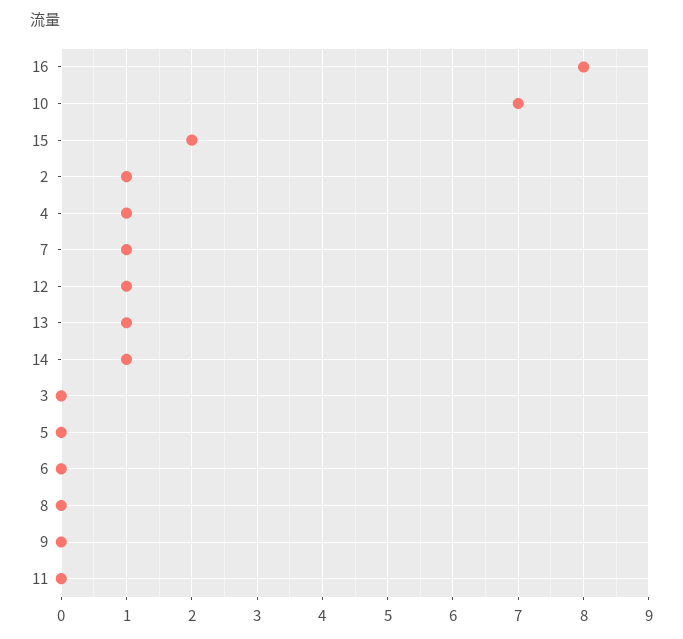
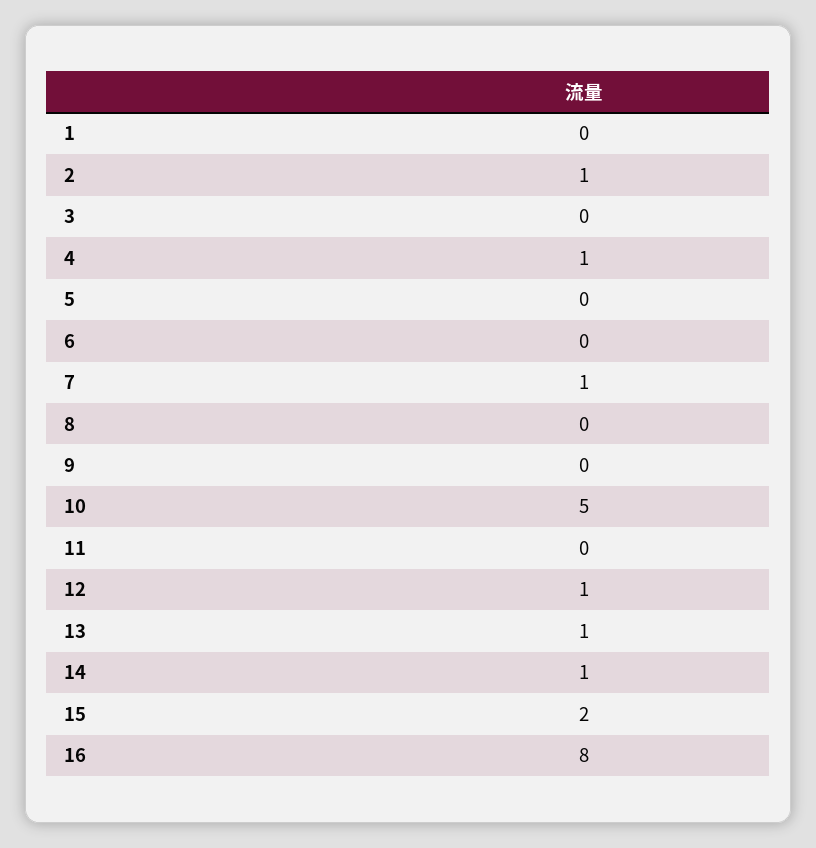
  {
    "16": 8,
-   "10": 7,
+   "10": 5,
    "15": 2,
    "2": 1,
    "4": 1,
    "7": 1,
    "12": 1,
    "13": 1,
    "14": 1,
    "3": 0,
    "5": 0,
    "6": 0,
    "8": 0,
    "9": 0,
-   "11": 0
+   "11": 0,
+   "1": 0
  }

